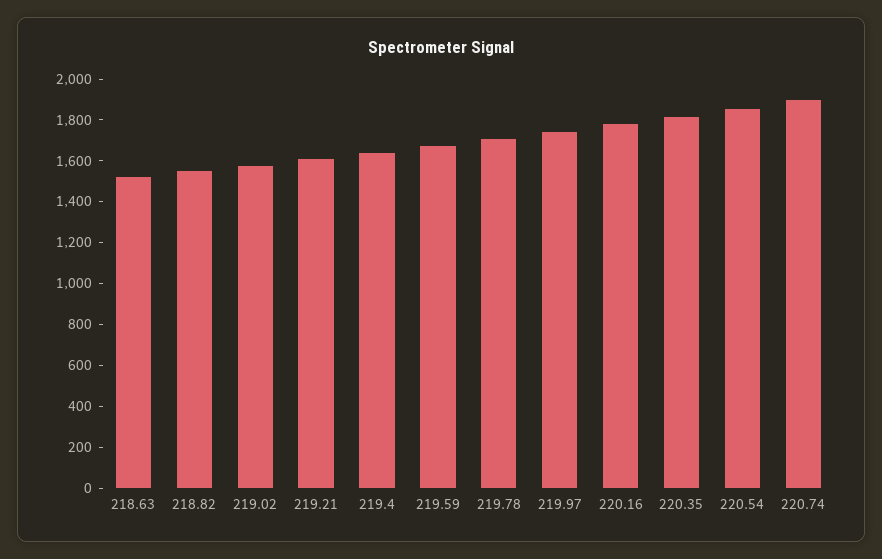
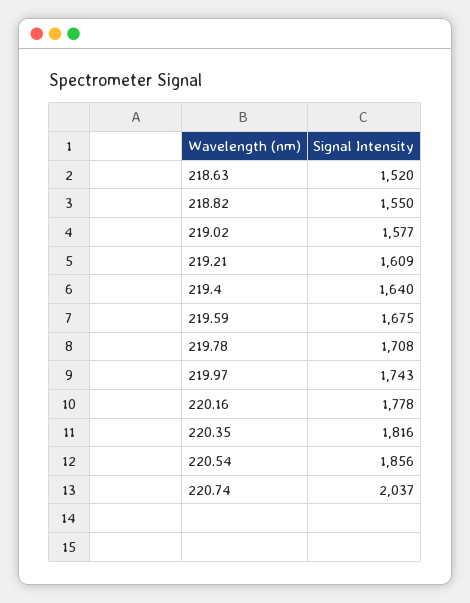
  {
    "218.63": 1520,
    "218.82": 1550,
    "219.02": 1577,
    "219.21": 1609,
    "219.4": 1640,
    "219.59": 1675,
    "219.78": 1708,
    "219.97": 1743,
    "220.16": 1778,
    "220.35": 1816,
    "220.54": 1856,
-   "220.74": 1900
+   "220.74": 2037
  }

